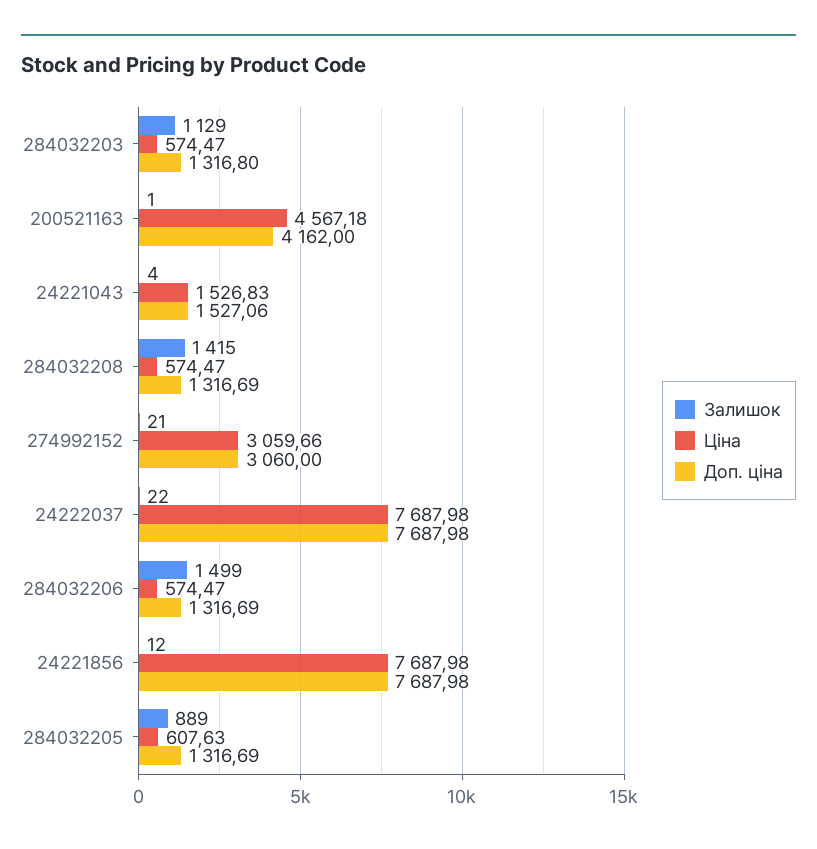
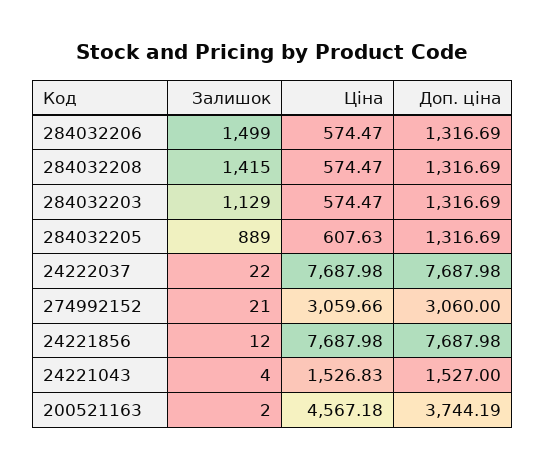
  {
    "Залишок": {
      "284032203": 1129,
-     "200521163": 1,
+     "200521163": 2,
      "24221043": 4,
      "284032208": 1415,
      "274992152": 21,
      "24222037": 22,
      "284032206": 1499,
      "24221856": 12,
      "284032205": 889
    },
    "Ціна": {
      "284032203": 574.47,
      "200521163": 4567.18,
      "24221043": 1526.83,
      "284032208": 574.47,
      "274992152": 3059.66,
      "24222037": 7687.98,
      "284032206": 574.47,
      "24221856": 7687.98,
      "284032205": 607.63
    },
    "Доп. ціна": {
-     "284032203": 1316.8,
+     "284032203": 1316.69,
-     "200521163": 4162,
+     "200521163": 3744.19,
-     "24221043": 1527.06,
+     "24221043": 1527,
      "284032208": 1316.69,
      "274992152": 3060,
      "24222037": 7687.98,
      "284032206": 1316.69,
      "24221856": 7687.98,
      "284032205": 1316.69
    }
  }

